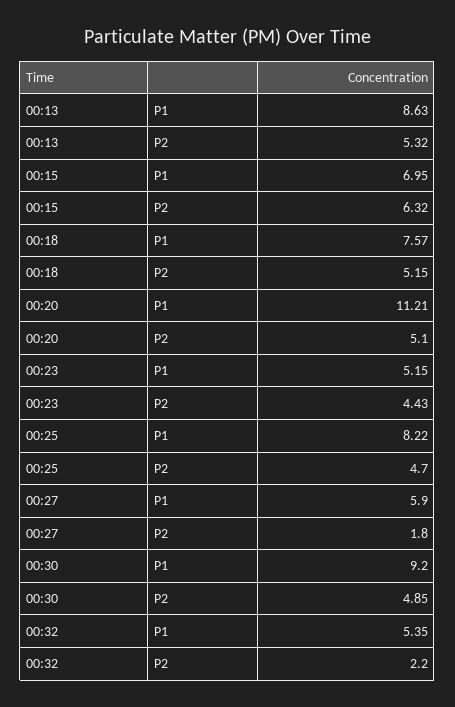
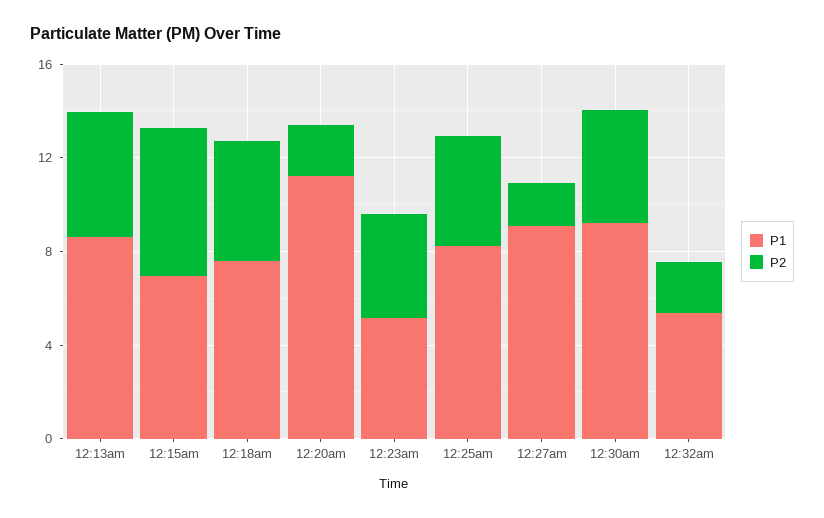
  {
    "P1": {
      "00:13": 8.63,
      "00:15": 6.95,
      "00:18": 7.57,
      "00:20": 11.21,
      "00:23": 5.15,
      "00:25": 8.22,
-     "00:27": 5.9,
+     "00:27": 9,
      "00:30": 9.2,
      "00:32": 5.35
    },
    "P2": {
      "00:13": 5.32,
      "00:15": 6.32,
      "00:18": 5.15,
-     "00:20": 5.1,
+     "00:20": 2,
      "00:23": 4.43,
      "00:25": 4.7,
      "00:27": 1.8,
      "00:30": 4.85,
      "00:32": 2.2
    }
  }

